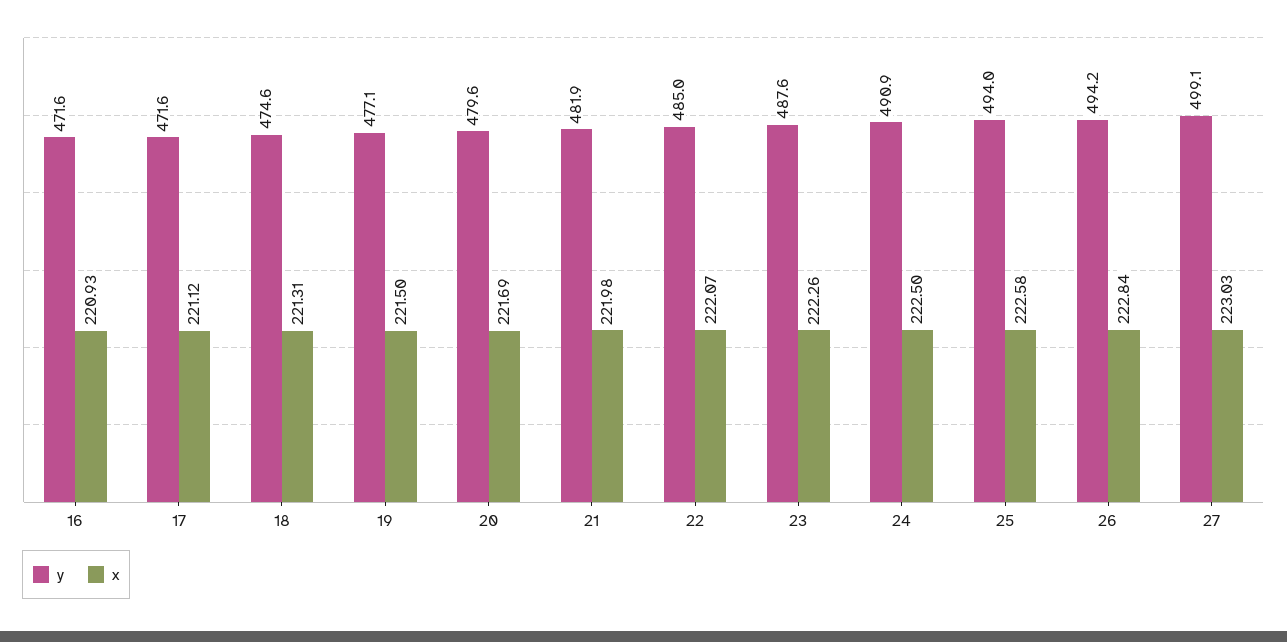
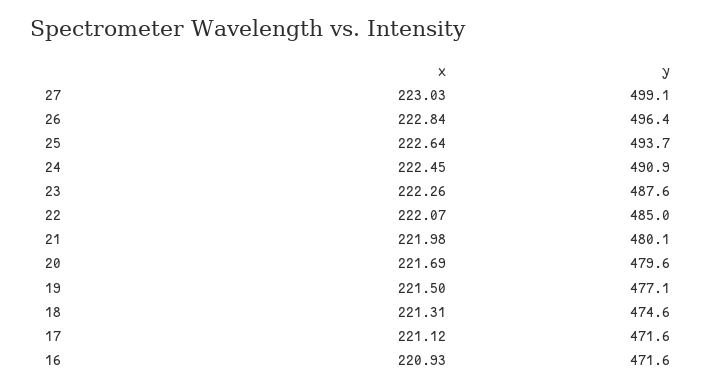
  {
    "y": {
      "16": 471.6,
      "17": 471.6,
      "18": 474.6,
      "19": 477.1,
      "20": 479.6,
-     "21": 481.9,
+     "21": 480.1,
      "22": 485,
      "23": 487.6,
      "24": 490.9,
-     "25": 494,
+     "25": 493.7,
-     "26": 494.2,
+     "26": 496.4,
      "27": 499.1
    },
    "x": {
      "16": 220.93,
      "17": 221.12,
      "18": 221.31,
      "19": 221.5,
      "20": 221.69,
      "21": 221.98,
      "22": 222.07,
      "23": 222.26,
-     "24": 222.5,
+     "24": 222.45,
-     "25": 222.58,
+     "25": 222.64,
      "26": 222.84,
      "27": 223.03
    }
  }

